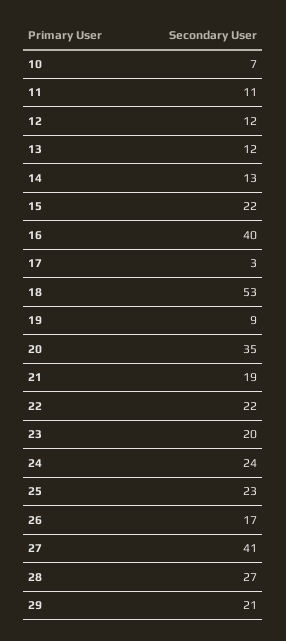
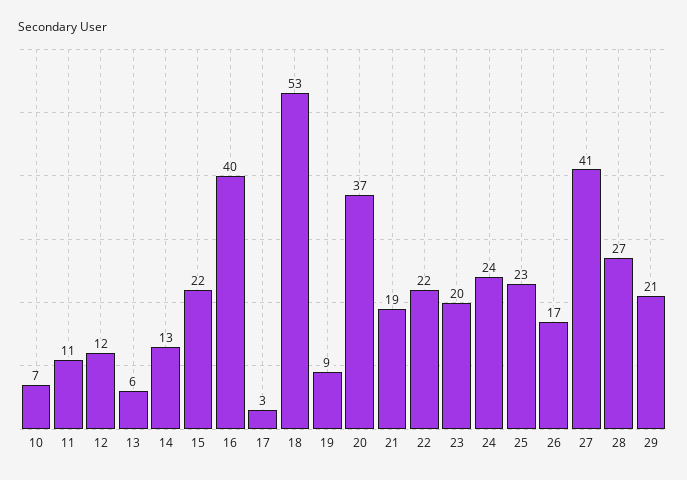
  {
    "10": 7,
    "11": 11,
    "12": 12,
-   "13": 12,
+   "13": 6,
    "14": 13,
    "15": 22,
    "16": 40,
    "17": 3,
    "18": 53,
    "19": 9,
-   "20": 35,
+   "20": 37,
    "21": 19,
    "22": 22,
    "23": 20,
    "24": 24,
    "25": 23,
    "26": 17,
    "27": 41,
    "28": 27,
    "29": 21
  }

